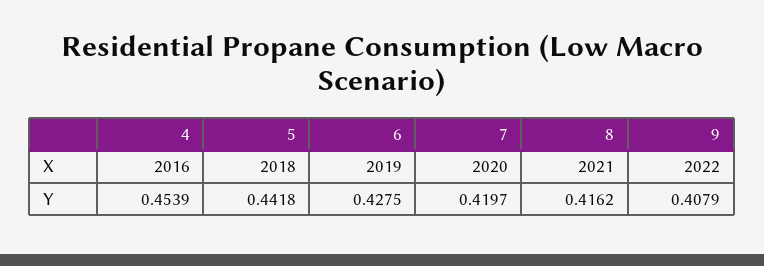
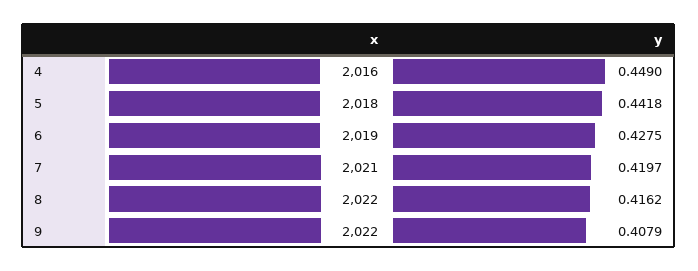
  {
    "4": {
      "X": 2016,
-     "Y": 0.4539
+     "Y": 0.449
    },
    "5": {
      "X": 2018,
      "Y": 0.4418
    },
    "6": {
      "X": 2019,
      "Y": 0.4275
    },
    "7": {
-     "X": 2020,
+     "X": 2021,
      "Y": 0.4197
    },
    "8": {
-     "X": 2021,
+     "X": 2022,
      "Y": 0.4162
    },
    "9": {
      "X": 2022,
      "Y": 0.4079
    }
  }

